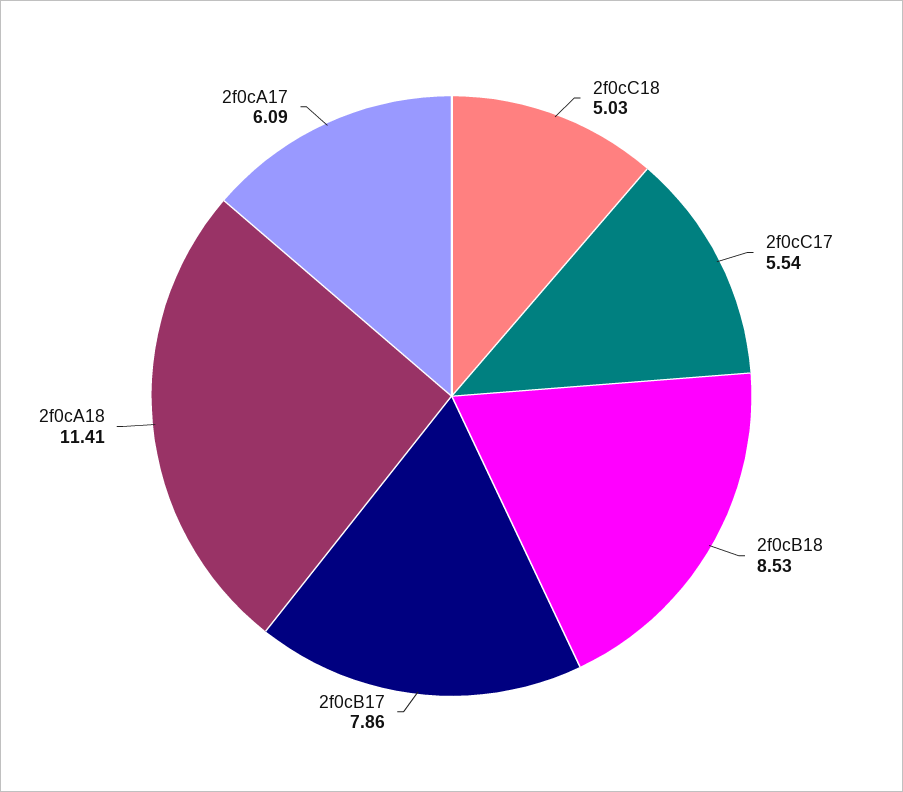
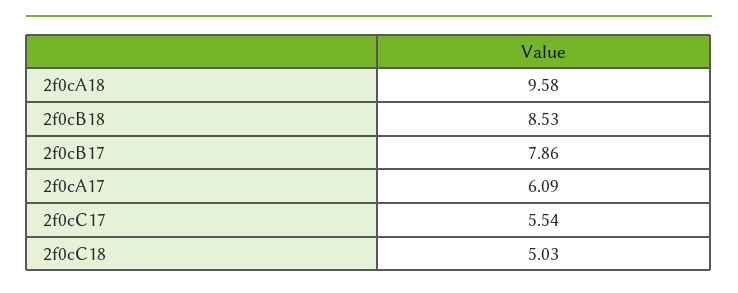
  {
    "2f0cC18": 5.03,
    "2f0cC17": 5.54,
    "2f0cB18": 8.53,
    "2f0cB17": 7.86,
-   "2f0cA18": 11.41,
+   "2f0cA18": 9.58,
    "2f0cA17": 6.09
  }

